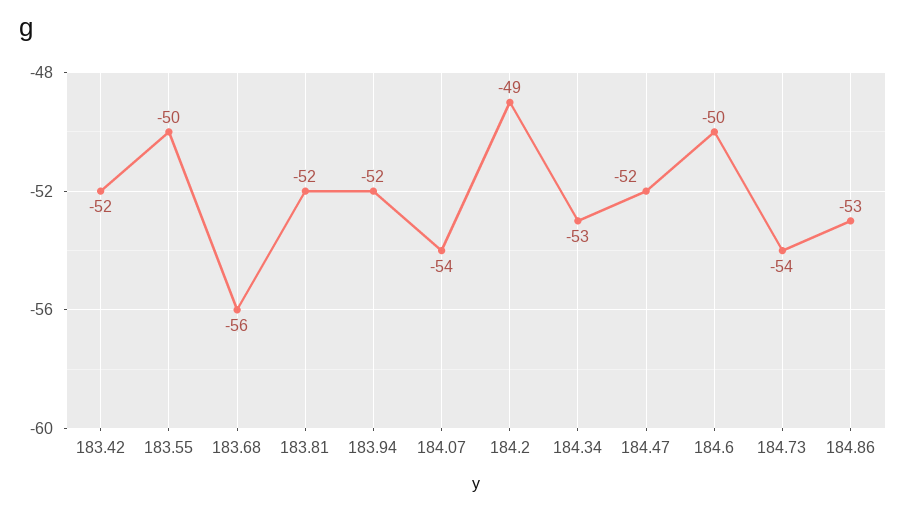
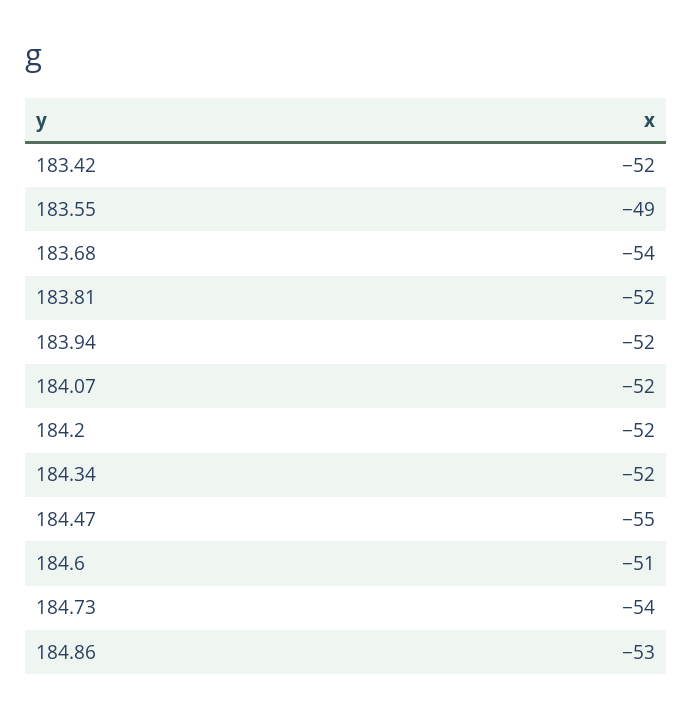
  {
    "183.42": -52,
-   "183.55": -50,
+   "183.55": -49,
-   "183.68": -56,
+   "183.68": -54,
    "183.81": -52,
    "183.94": -52,
-   "184.07": -54,
+   "184.07": -52,
-   "184.2": -49,
+   "184.2": -52,
-   "184.34": -53,
+   "184.34": -52,
-   "184.47": -52,
+   "184.47": -55,
-   "184.6": -50,
+   "184.6": -51,
    "184.73": -54,
    "184.86": -53
  }

